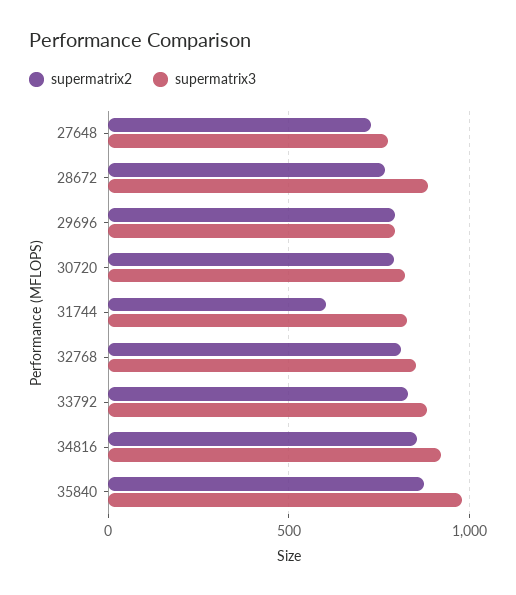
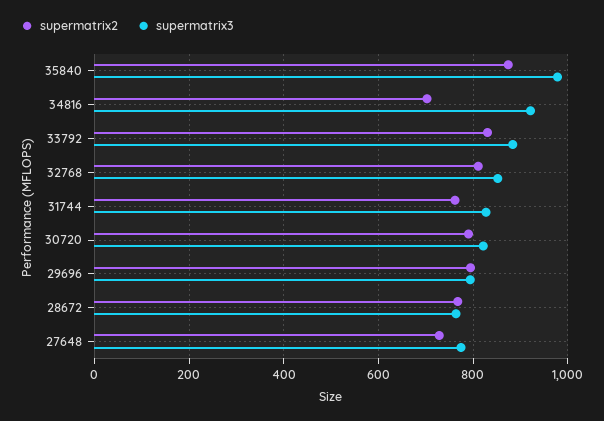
  {
    "supermatrix2": {
      "27648": 720,
      "28672": 760,
      "29696": 800,
      "30720": 800,
-     "31744": 600,
+     "31744": 760,
      "32768": 820,
      "33792": 840,
-     "34816": 850,
+     "34816": 700,
      "35840": 880
    },
    "supermatrix3": {
      "27648": 780,
-     "28672": 900,
+     "28672": 760,
      "29696": 800,
      "30720": 820,
      "31744": 820,
      "32768": 860,
      "33792": 880,
      "34816": 920,
      "35840": 980
    }
  }

